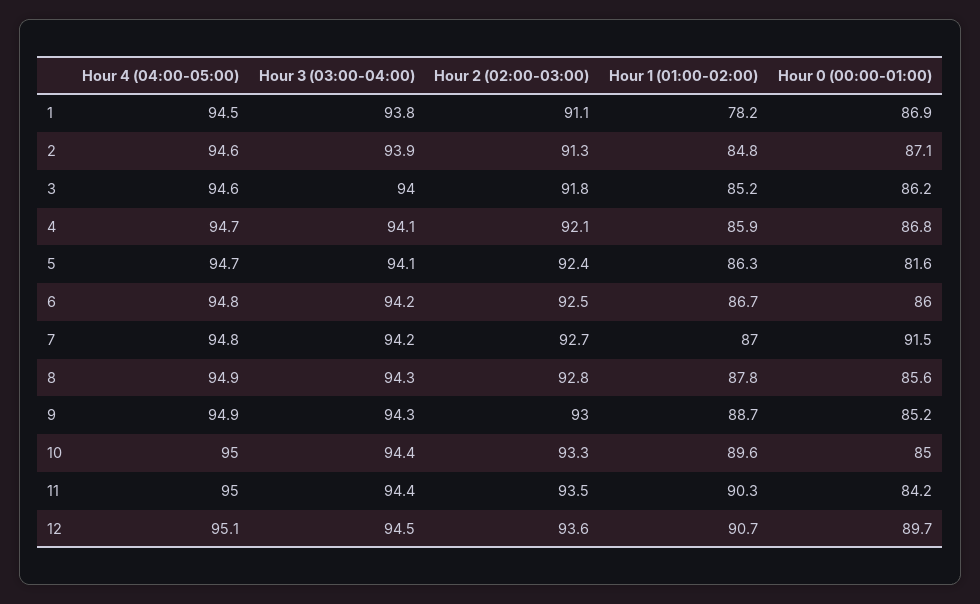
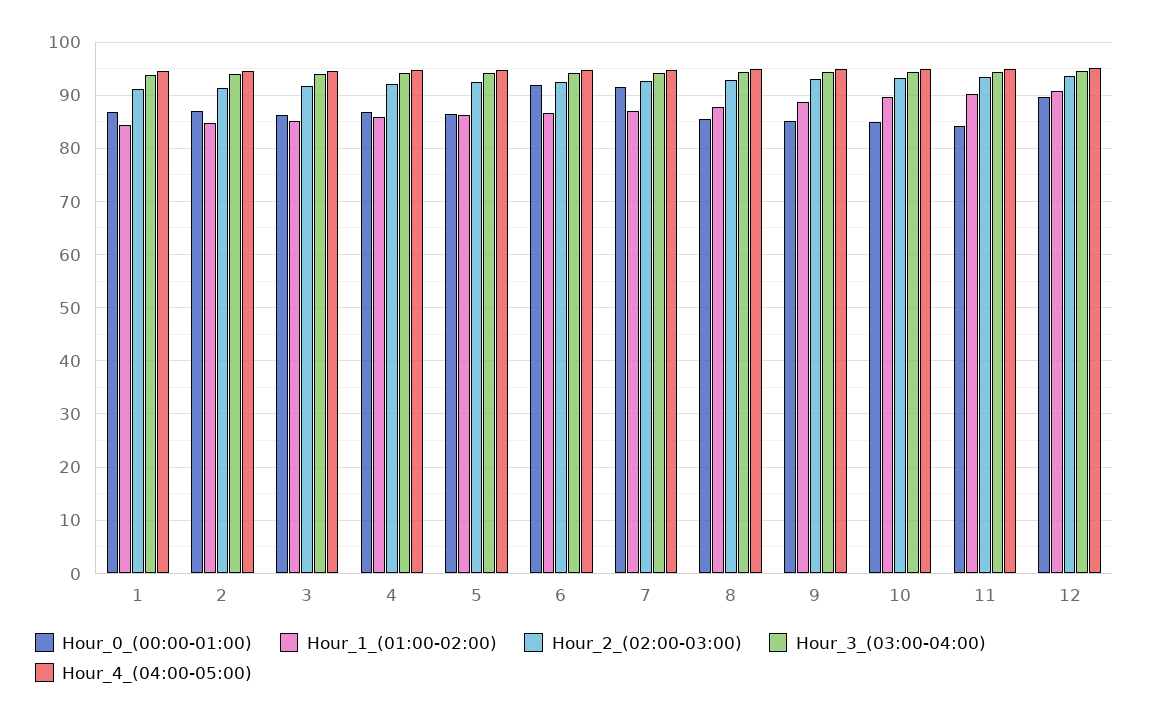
  {
    "Hour 4 (04:00-05:00)": {
      "1": 94.5,
      "2": 94.6,
      "3": 94.6,
      "4": 94.7,
      "5": 94.7,
      "6": 94.8,
      "7": 94.8,
      "8": 94.9,
      "9": 94.9,
      "10": 95,
      "11": 95,
      "12": 95.1
    },
    "Hour 3 (03:00-04:00)": {
      "1": 93.8,
      "2": 93.9,
      "3": 94,
      "4": 94.1,
      "5": 94.1,
      "6": 94.2,
      "7": 94.2,
      "8": 94.3,
      "9": 94.3,
      "10": 94.4,
      "11": 94.4,
      "12": 94.5
    },
    "Hour 2 (02:00-03:00)": {
      "1": 91.1,
      "2": 91.3,
      "3": 91.8,
      "4": 92.1,
      "5": 92.4,
      "6": 92.5,
      "7": 92.7,
      "8": 92.8,
      "9": 93,
      "10": 93.3,
      "11": 93.5,
      "12": 93.6
    },
    "Hour 1 (01:00-02:00)": {
-     "1": 78.2,
+     "1": 84,
      "2": 84.8,
      "3": 85.2,
      "4": 85.9,
      "5": 86.3,
      "6": 86.7,
      "7": 87,
      "8": 87.8,
      "9": 88.7,
      "10": 89.6,
      "11": 90.3,
      "12": 90.7
    },
    "Hour 0 (00:00-01:00)": {
      "1": 86.9,
      "2": 87.1,
      "3": 86.2,
      "4": 86.8,
-     "5": 81.6,
+     "5": 86,
-     "6": 86,
+     "6": 92,
      "7": 91.5,
      "8": 85.6,
      "9": 85.2,
      "10": 85,
      "11": 84.2,
      "12": 89.7
    }
  }

